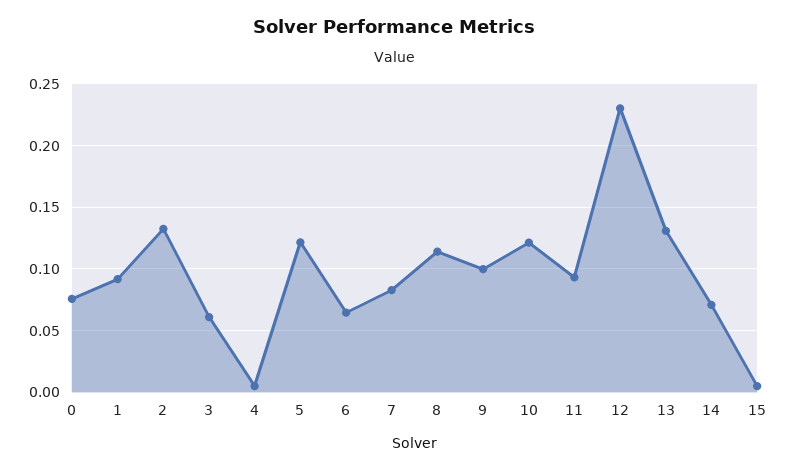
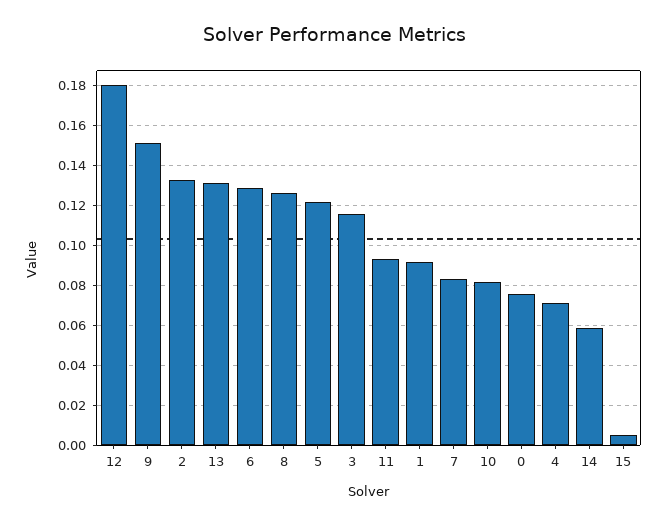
  {
    "0": 0.075,
    "1": 0.09,
    "2": 0.13,
-   "3": 0.06,
+   "3": 0.115,
-   "4": 0.005,
+   "4": 0.07,
    "5": 0.12,
-   "6": 0.065,
+   "6": 0.13,
    "7": 0.085,
-   "8": 0.115,
+   "8": 0.125,
-   "9": 0.1,
+   "9": 0.15,
-   "10": 0.12,
+   "10": 0.08,
    "11": 0.095,
-   "12": 0.23,
+   "12": 0.18,
    "13": 0.13,
-   "14": 0.07,
+   "14": 0.06,
    "15": 0.005
  }

